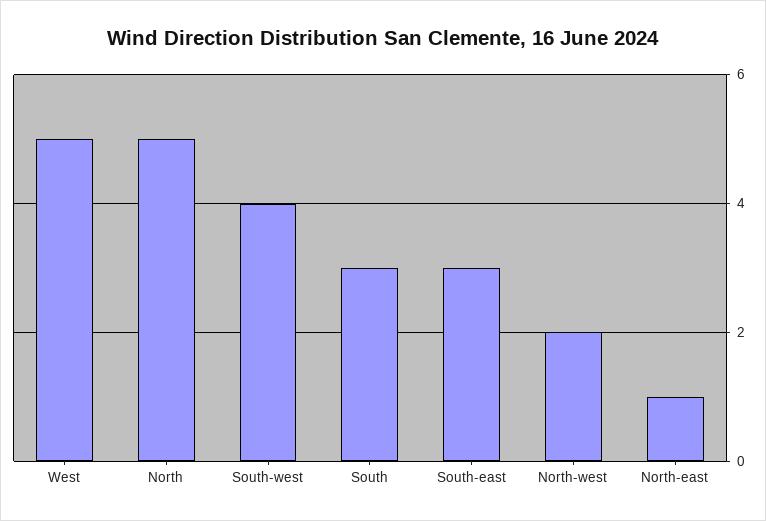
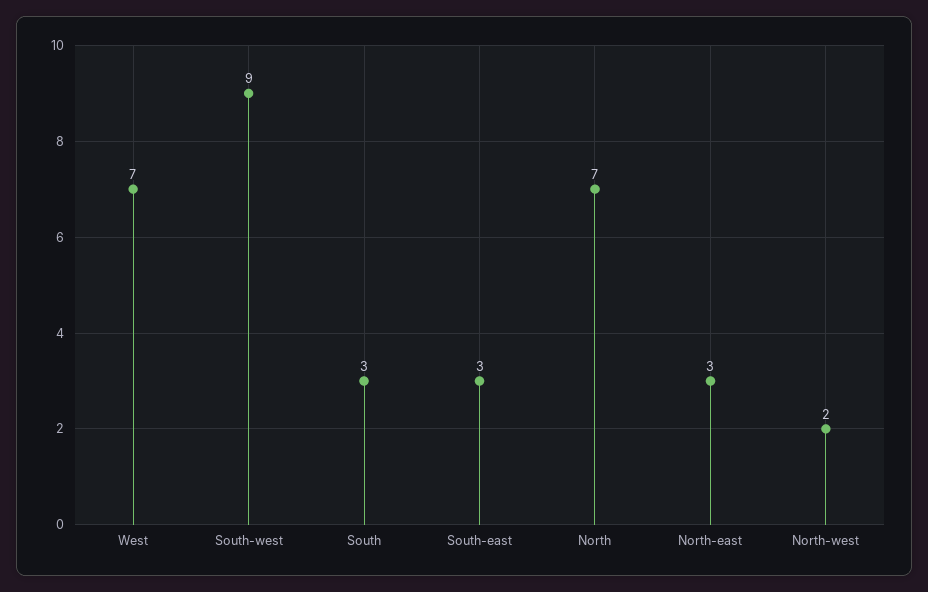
  {
-   "West": 5,
+   "West": 7,
-   "North": 5,
+   "North": 7,
-   "South-west": 4,
+   "South-west": 9,
    "South": 3,
    "South-east": 3,
    "North-west": 2,
-   "North-east": 1
+   "North-east": 3
  }

